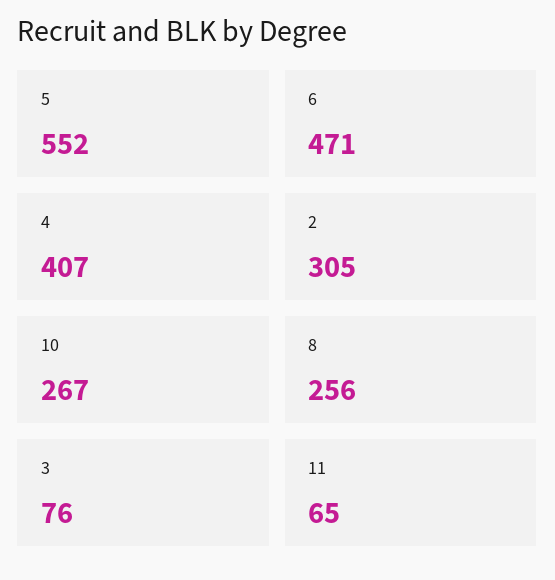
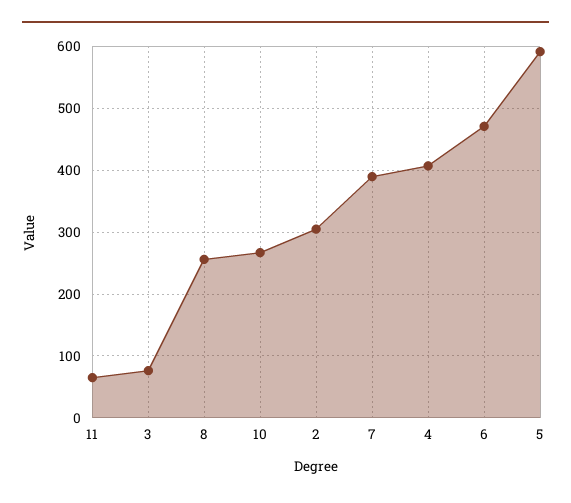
  {
-   "5": 552,
+   "5": 590,
    "6": 471,
    "4": 407,
    "2": 305,
    "10": 267,
    "8": 256,
    "3": 76,
-   "11": 65
+   "11": 65,
+   "7": 390
  }

